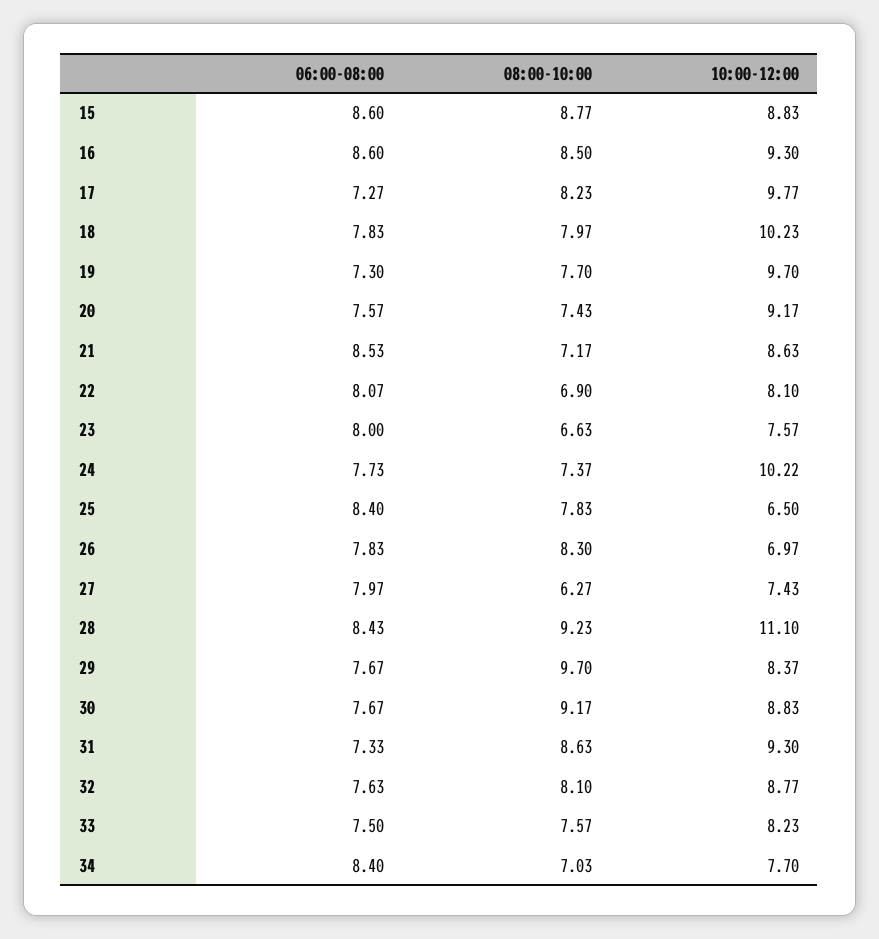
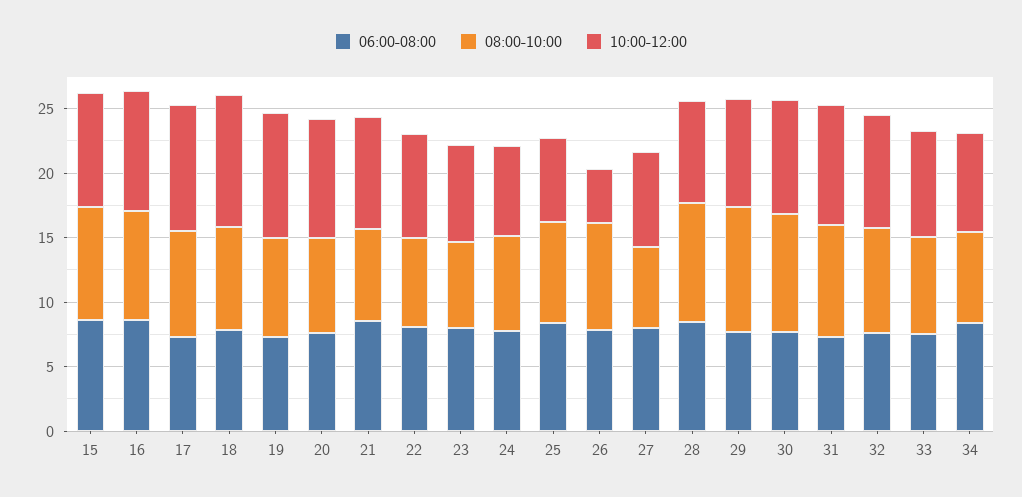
  {
    "06:00-08:00": {
      "15": 8.6,
      "16": 8.6,
      "17": 7.27,
      "18": 7.83,
      "19": 7.3,
      "20": 7.57,
      "21": 8.53,
      "22": 8.07,
      "23": 8,
      "24": 7.73,
      "25": 8.4,
      "26": 7.83,
      "27": 7.97,
      "28": 8.43,
      "29": 7.67,
      "30": 7.67,
      "31": 7.33,
      "32": 7.63,
      "33": 7.5,
      "34": 8.4
    },
    "08:00-10:00": {
      "15": 8.77,
      "16": 8.5,
      "17": 8.23,
      "18": 7.97,
      "19": 7.7,
      "20": 7.43,
      "21": 7.17,
      "22": 6.9,
      "23": 6.63,
      "24": 7.37,
      "25": 7.83,
      "26": 8.3,
      "27": 6.27,
      "28": 9.23,
      "29": 9.7,
      "30": 9.17,
      "31": 8.63,
      "32": 8.1,
      "33": 7.57,
      "34": 7.03
    },
    "10:00-12:00": {
      "15": 8.83,
      "16": 9.3,
      "17": 9.77,
      "18": 10.23,
      "19": 9.7,
      "20": 9.17,
      "21": 8.63,
      "22": 8.1,
      "23": 7.57,
-     "24": 10.22,
+     "24": 7,
      "25": 6.5,
-     "26": 6.97,
+     "26": 4,
      "27": 7.43,
-     "28": 11.1,
+     "28": 8,
      "29": 8.37,
      "30": 8.83,
      "31": 9.3,
      "32": 8.77,
      "33": 8.23,
      "34": 7.7
    }
  }

